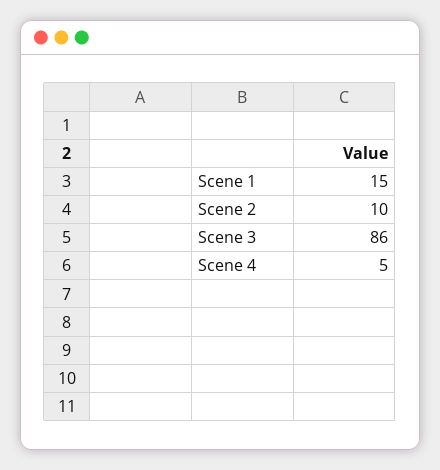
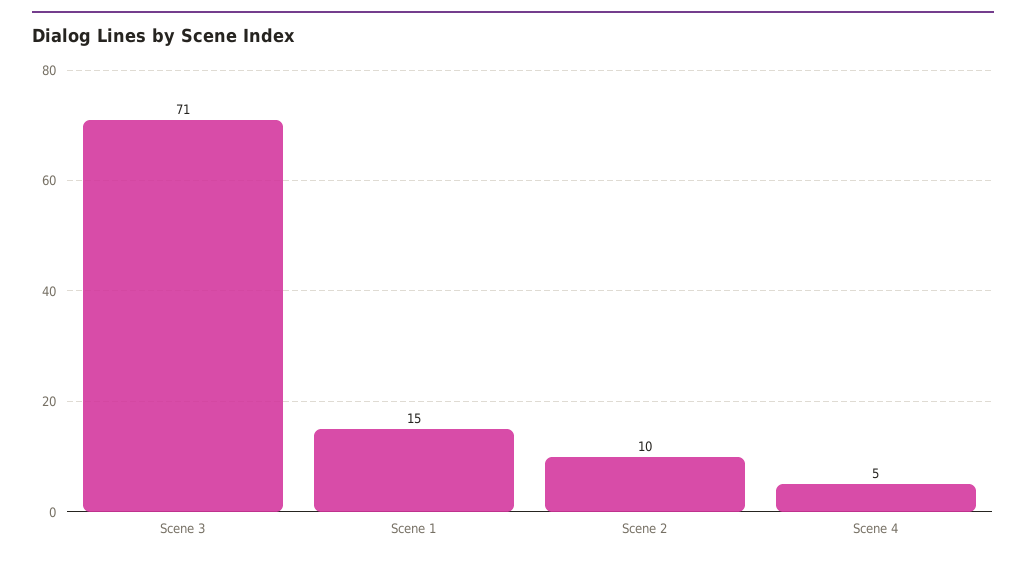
  {
    "Scene 1": 15,
    "Scene 2": 10,
-   "Scene 3": 86,
+   "Scene 3": 71,
    "Scene 4": 5
  }

